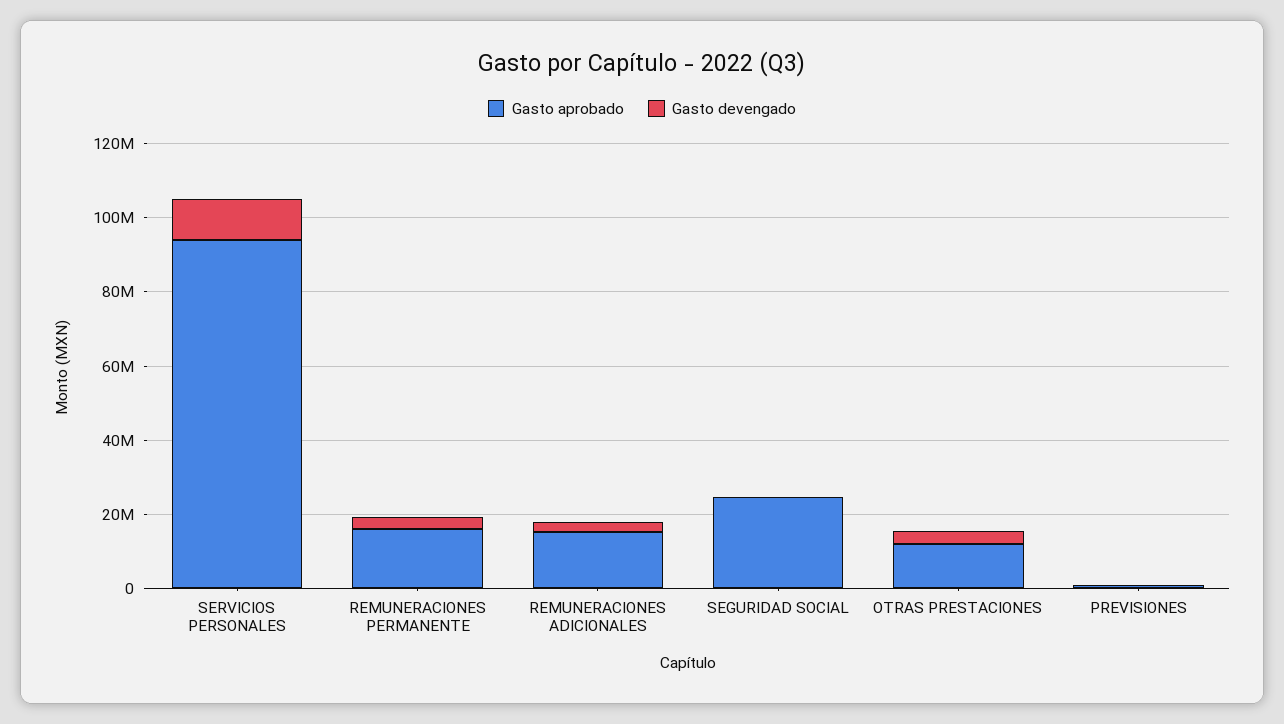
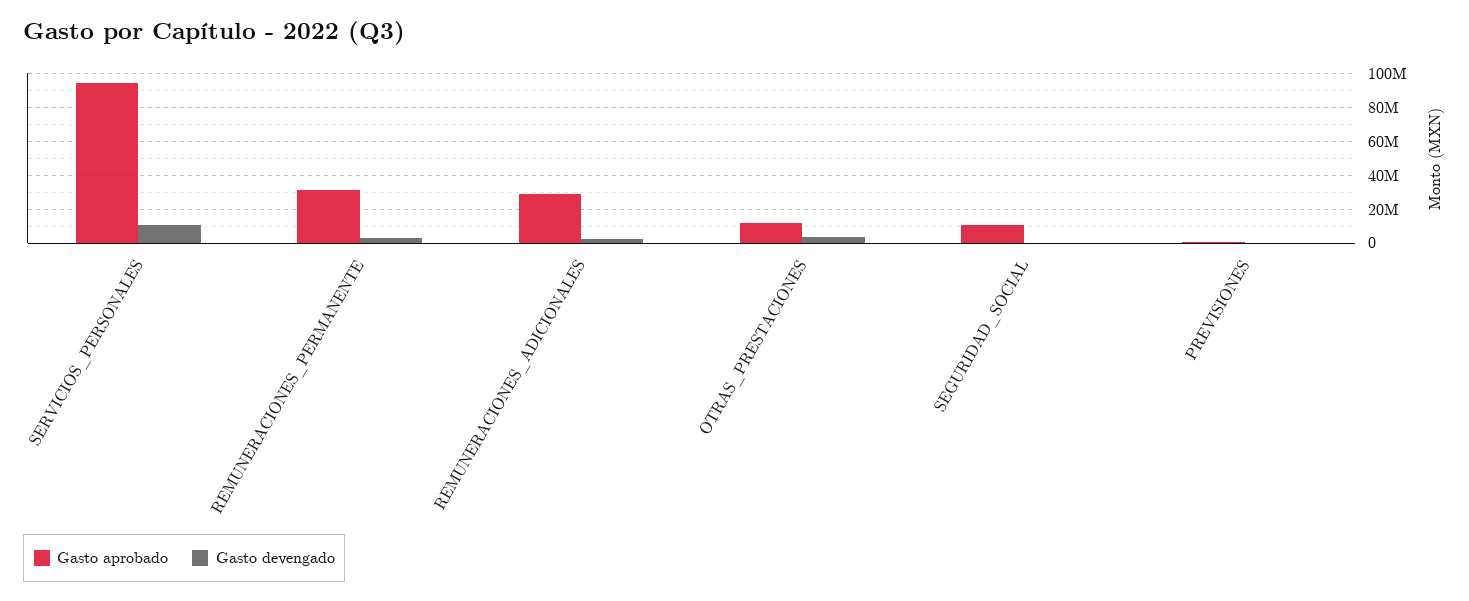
  {
    "Gasto aprobado": {
      "SERVICIOS PERSONALES": 95000000,
-     "REMUNERACIONES PERMANENTE": 15000000,
+     "REMUNERACIONES PERMANENTE": 30000000,
-     "REMUNERACIONES ADICIONALES": 15000000,
+     "REMUNERACIONES ADICIONALES": 30000000,
-     "SEGURIDAD SOCIAL": 25000000,
+     "SEGURIDAD SOCIAL": 10000000,
      "OTRAS PRESTACIONES": 10000000,
      "PREVISIONES": 0
    },
    "Gasto devengado": {
      "SERVICIOS PERSONALES": 10000000,
      "REMUNERACIONES PERMANENTE": 5000000,
      "REMUNERACIONES ADICIONALES": 5000000,
      "SEGURIDAD SOCIAL": 0,
      "OTRAS PRESTACIONES": 5000000,
      "PREVISIONES": 0
    }
  }

